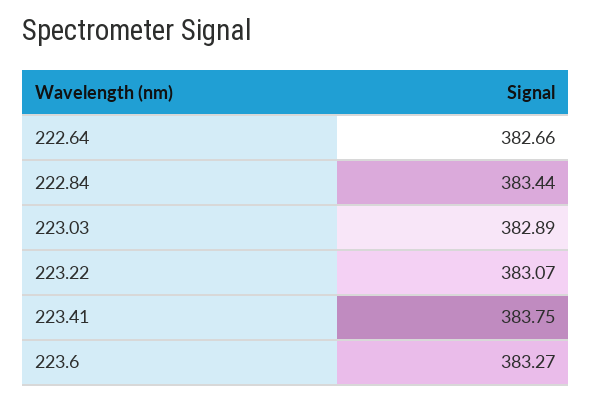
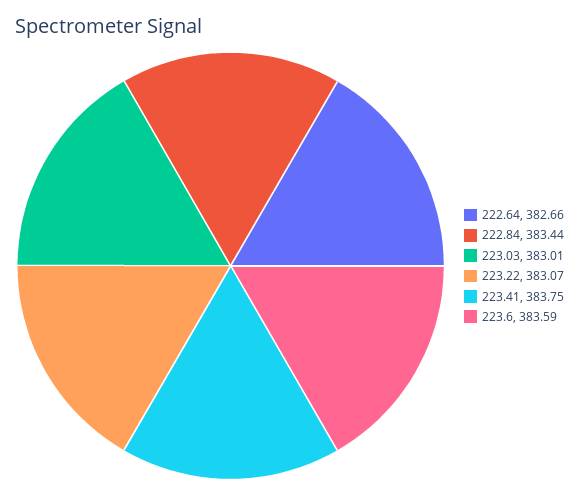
  {
    "222.64": 382.66,
    "222.84": 383.44,
-   "223.03": 382.89,
+   "223.03": 383.01,
    "223.22": 383.07,
    "223.41": 383.75,
-   "223.6": 383.27
+   "223.6": 383.59
  }

